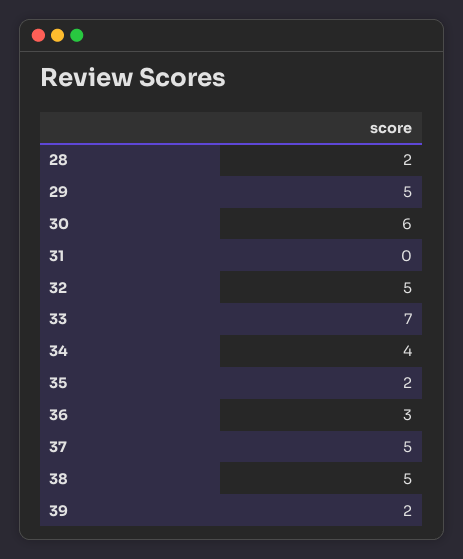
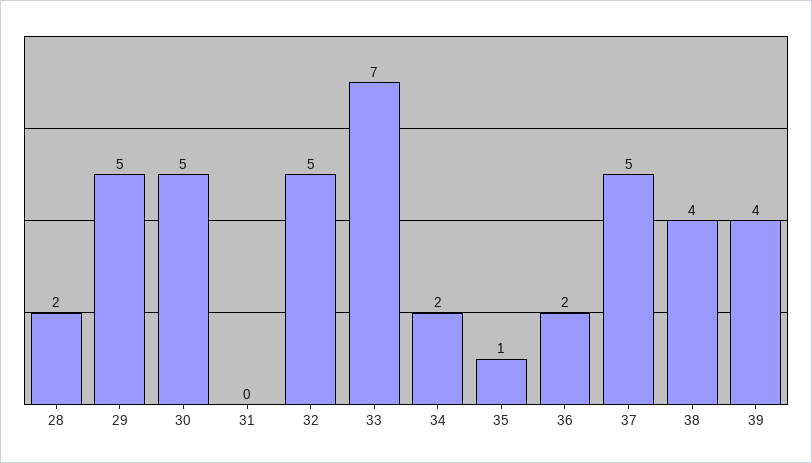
  {
    "28": 2,
    "29": 5,
-   "30": 6,
+   "30": 5,
    "31": 0,
    "32": 5,
    "33": 7,
-   "34": 4,
+   "34": 2,
-   "35": 2,
+   "35": 1,
-   "36": 3,
+   "36": 2,
    "37": 5,
-   "38": 5,
+   "38": 4,
-   "39": 2
+   "39": 4
  }

